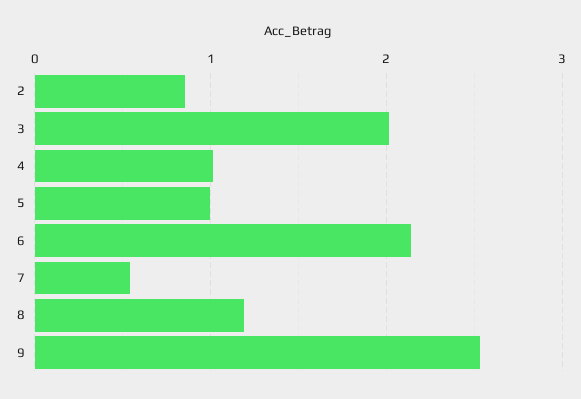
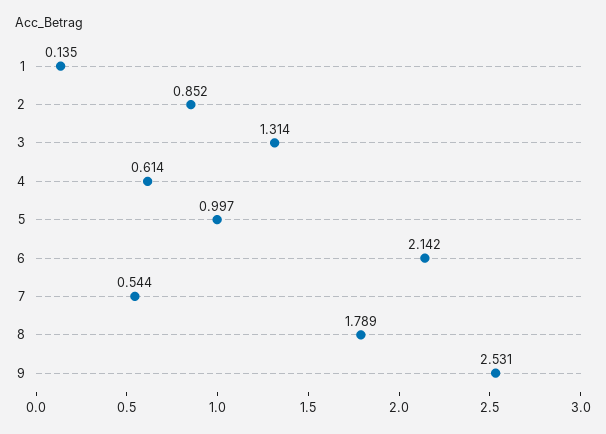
  {
    "2": 0.852,
-   "3": 2,
+   "3": 1.314,
-   "4": 1,
+   "4": 0.614,
    "5": 0.997,
    "6": 2.142,
    "7": 0.544,
-   "8": 1.2,
+   "8": 1.789,
-   "9": 2.531
+   "9": 2.531,
+   "1": 0.135
  }

